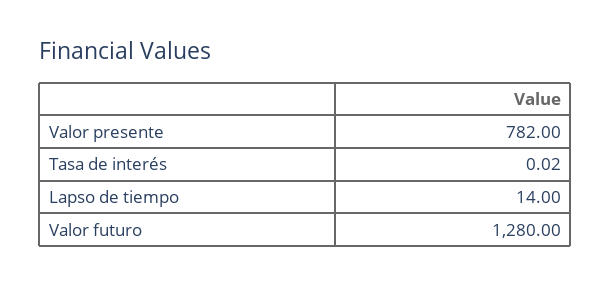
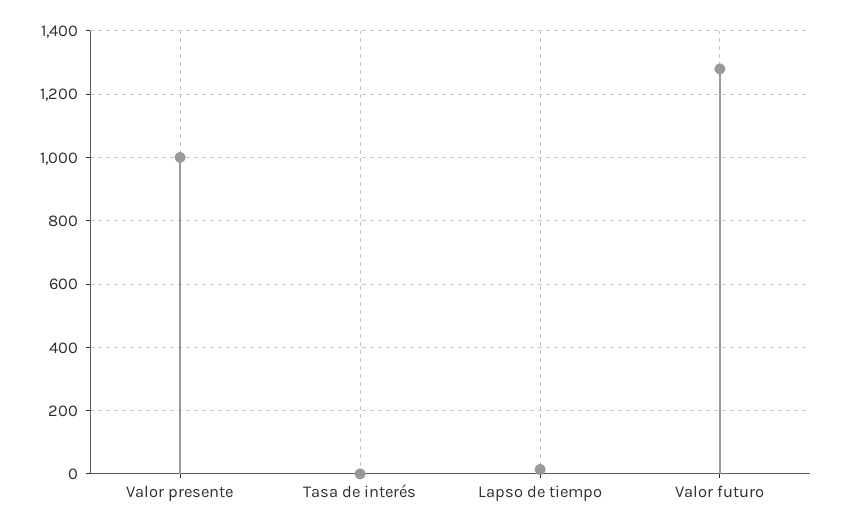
  {
-   "Valor presente": 782,
+   "Valor presente": 1000,
    "Tasa de interés": 0.02,
    "Lapso de tiempo": 14,
    "Valor futuro": 1280
  }

